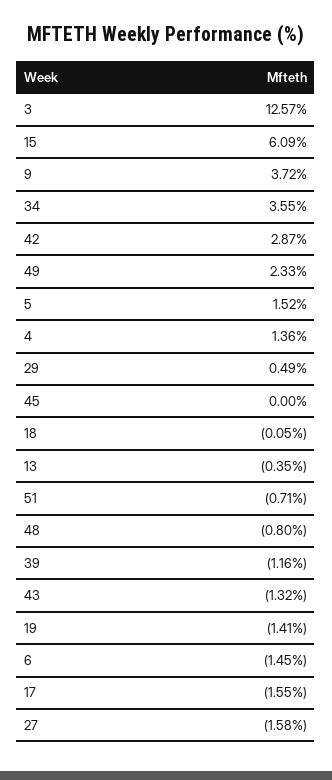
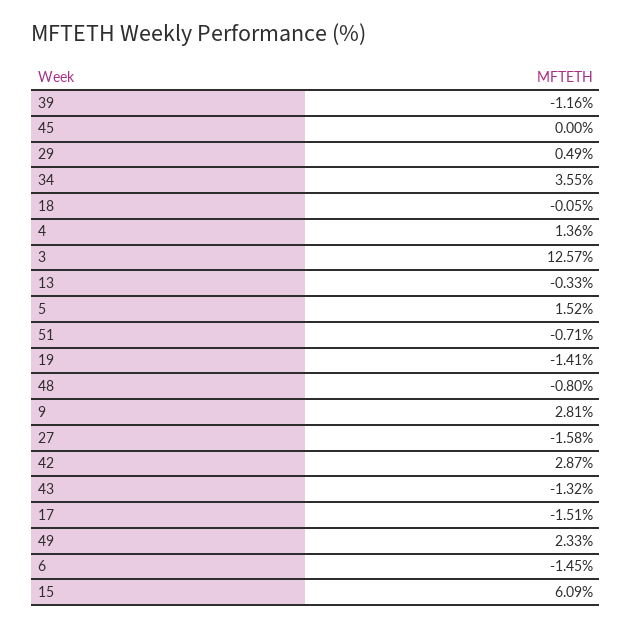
  {
    "3": 12.57,
    "15": 6.09,
-   "9": 3.72,
+   "9": 2.81,
    "34": 3.55,
    "42": 2.87,
    "49": 2.33,
    "5": 1.52,
    "4": 1.36,
    "29": 0.49,
    "45": 0,
    "18": -0.05,
-   "13": -0.35,
+   "13": -0.33,
    "51": -0.71,
    "48": -0.8,
    "39": -1.16,
    "43": -1.32,
    "19": -1.41,
    "6": -1.45,
-   "17": -1.55,
+   "17": -1.51,
    "27": -1.58
  }

